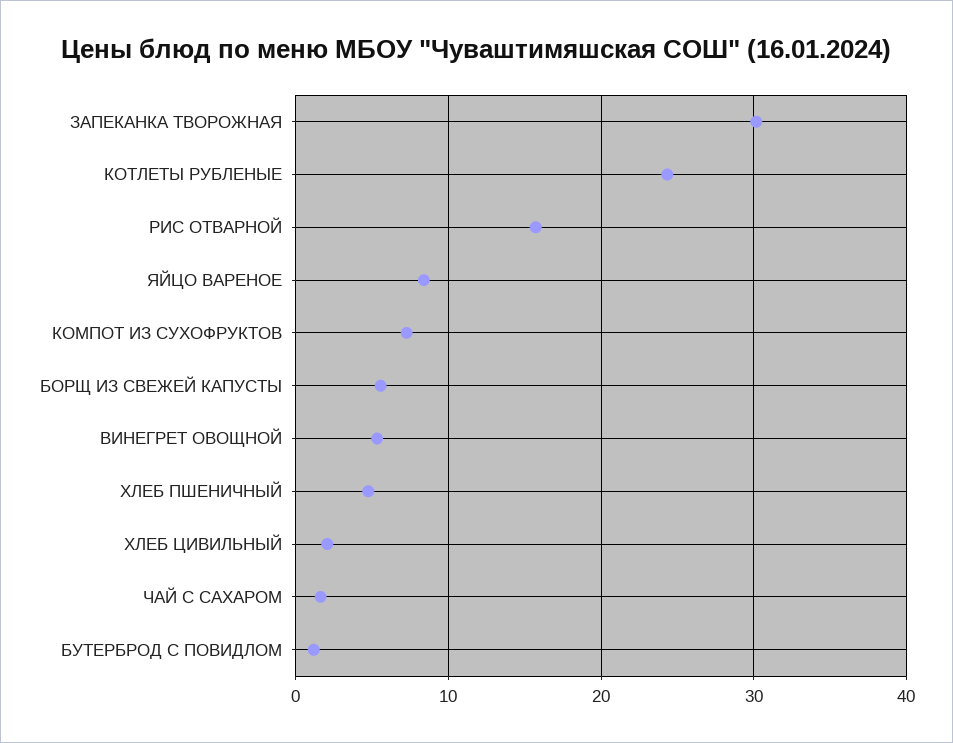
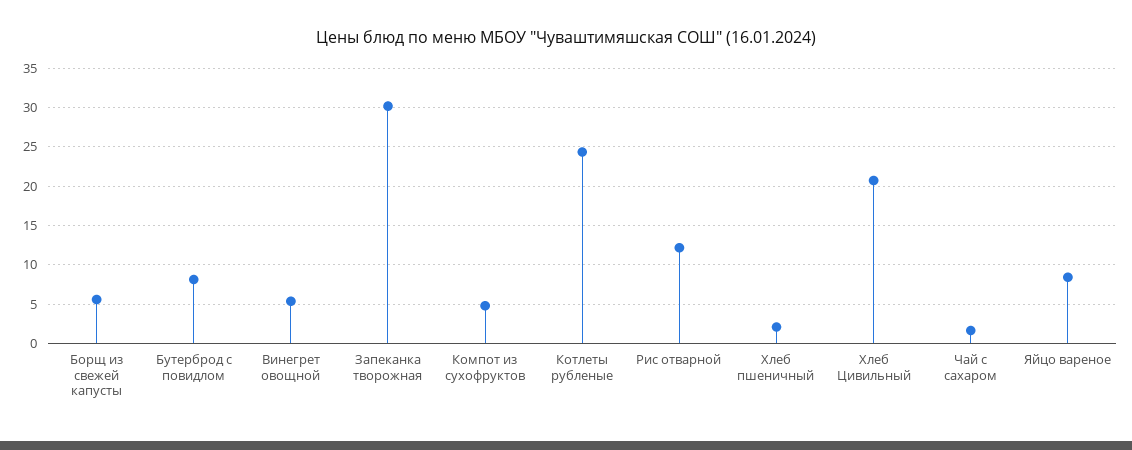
  {
    "ЗАПЕКАНКА ТВОРОЖНАЯ": 30,
    "КОТЛЕТЫ РУБЛЕНЫЕ": 24,
-   "РИС ОТВАРНОЙ": 16,
+   "РИС ОТВАРНОЙ": 12,
    "ЯЙЦО ВАРЕНОЕ": 8,
-   "КОМПОТ ИЗ СУХОФРУКТОВ": 7,
+   "КОМПОТ ИЗ СУХОФРУКТОВ": 5,
    "БОРЩ ИЗ СВЕЖЕЙ КАПУСТЫ": 6,
    "ВИНЕГРЕТ ОВОЩНОЙ": 5,
-   "ХЛЕБ ПШЕНИЧНЫЙ": 5,
+   "ХЛЕБ ПШЕНИЧНЫЙ": 2,
-   "ХЛЕБ ЦИВИЛЬНЫЙ": 2,
+   "ХЛЕБ ЦИВИЛЬНЫЙ": 21,
    "ЧАЙ С САХАРОМ": 2,
-   "БУТЕРБРОД С ПОВИДЛОМ": 1
+   "БУТЕРБРОД С ПОВИДЛОМ": 8
  }

